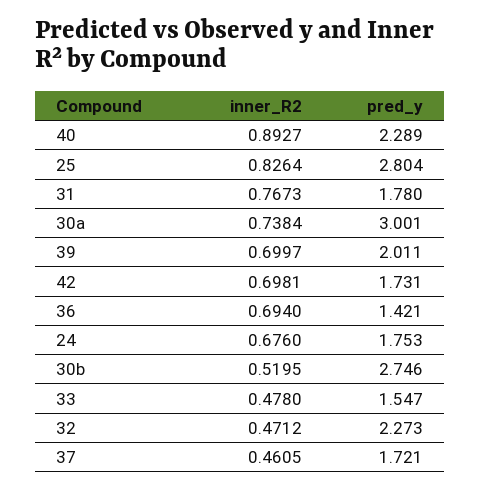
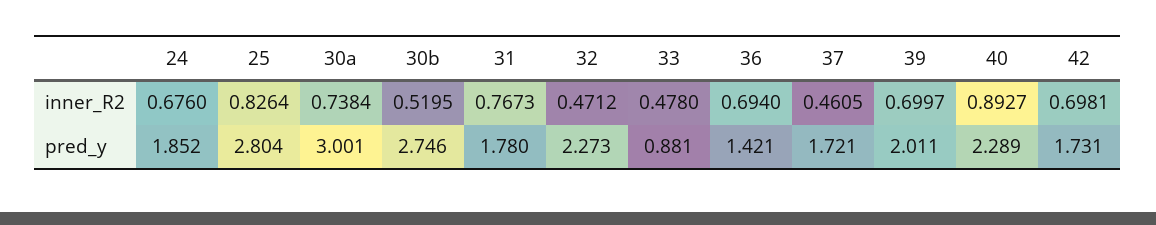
  {
    "inner_R2": {
      "40": 0.8927,
      "25": 0.8264,
      "31": 0.7673,
      "30a": 0.7384,
      "39": 0.6997,
      "42": 0.6981,
      "36": 0.694,
      "24": 0.676,
      "30b": 0.5195,
      "33": 0.478,
      "32": 0.4712,
      "37": 0.4605
    },
    "pred_y": {
      "40": 2.289,
      "25": 2.804,
      "31": 1.78,
      "30a": 3.001,
      "39": 2.011,
      "42": 1.731,
      "36": 1.421,
-     "24": 1.753,
+     "24": 1.852,
      "30b": 2.746,
-     "33": 1.547,
+     "33": 0.881,
      "32": 2.273,
      "37": 1.721
    }
  }

